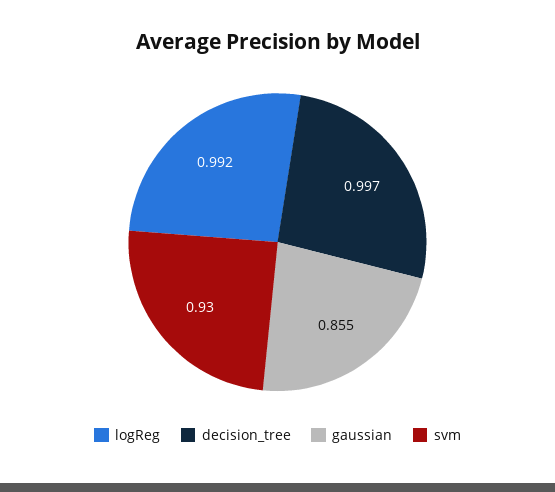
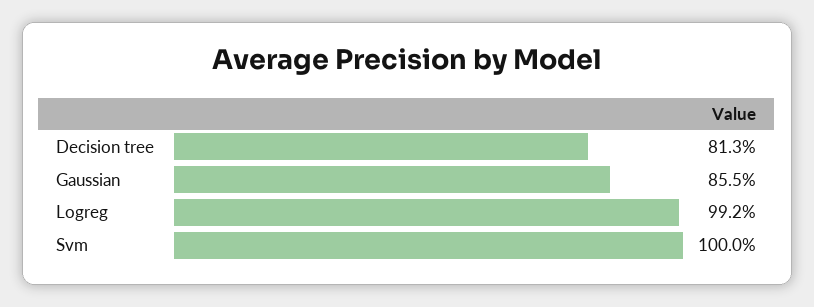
  {
    "logReg": 0.992,
-   "decision_tree": 0.997,
+   "decision_tree": 0.813,
    "gaussian": 0.855,
-   "svm": 0.93
+   "svm": 1
  }

